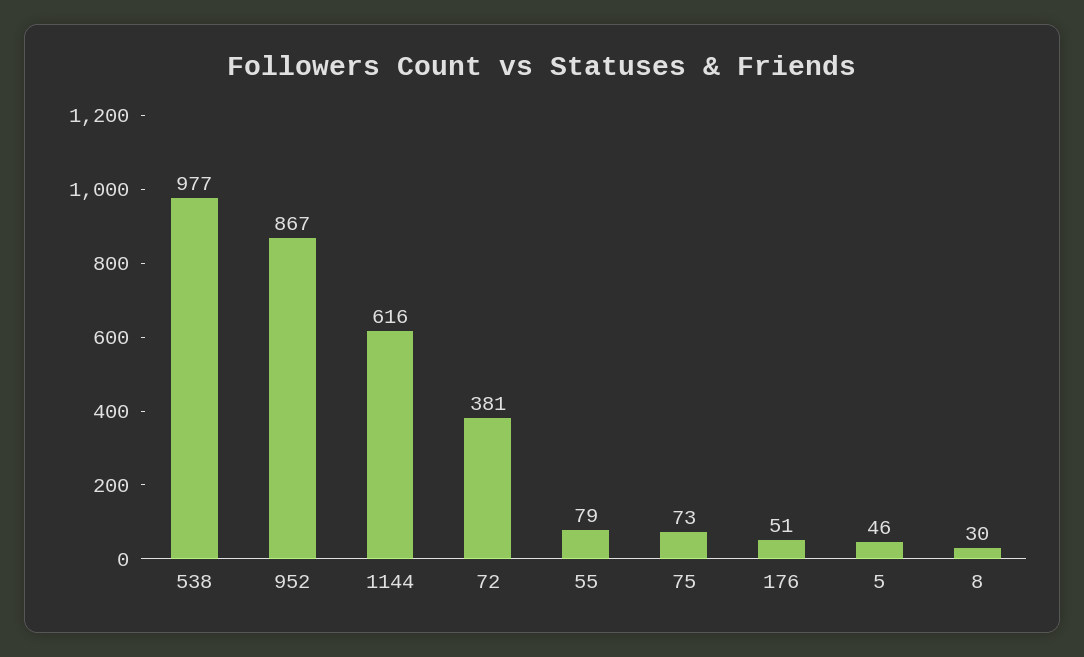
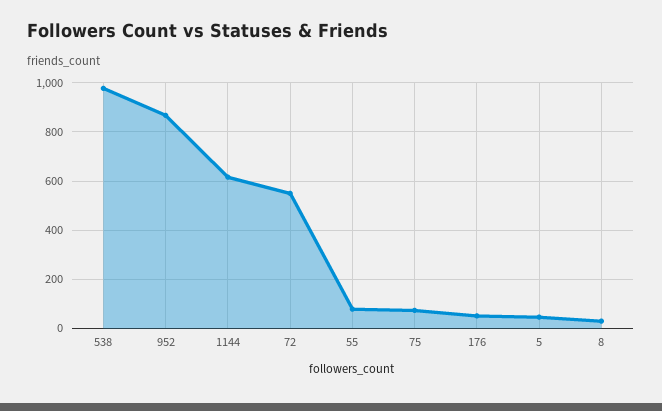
  {
    "538": 977,
    "952": 867,
    "1144": 616,
-   "72": 381,
+   "72": 550,
    "55": 79,
    "75": 73,
    "176": 51,
    "5": 46,
    "8": 30
  }

